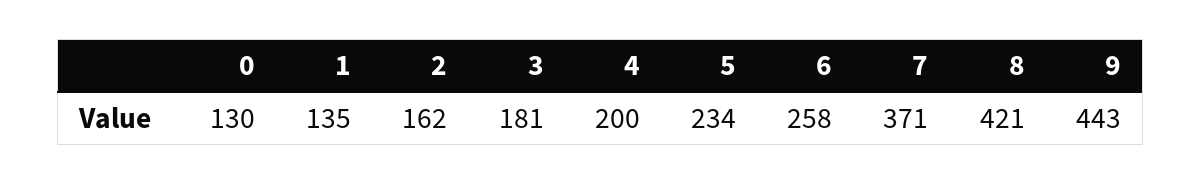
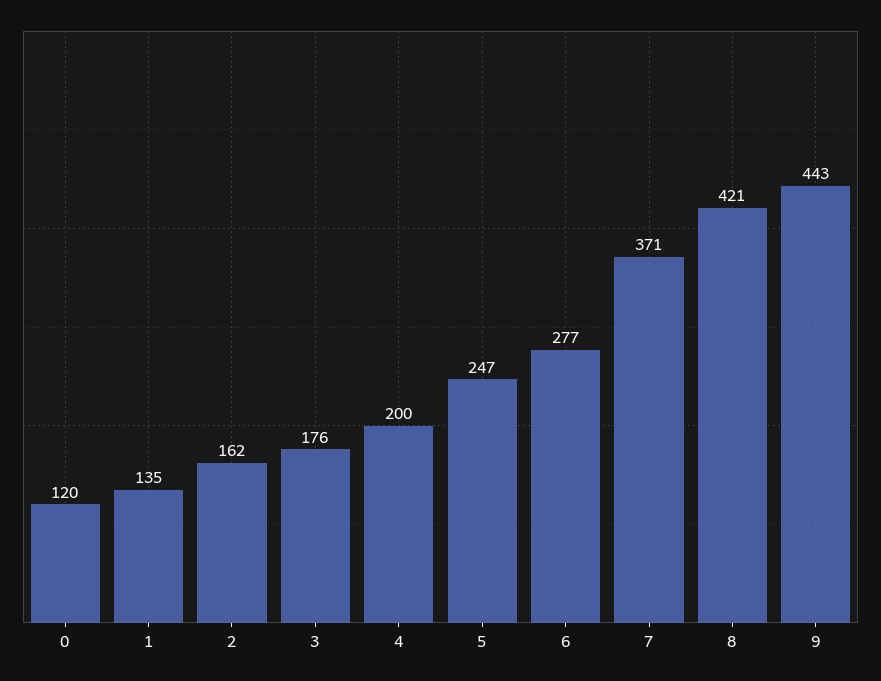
  {
-   "0": 130,
+   "0": 120,
    "1": 135,
    "2": 162,
-   "3": 181,
+   "3": 176,
    "4": 200,
-   "5": 234,
+   "5": 247,
-   "6": 258,
+   "6": 277,
    "7": 371,
    "8": 421,
    "9": 443
  }

